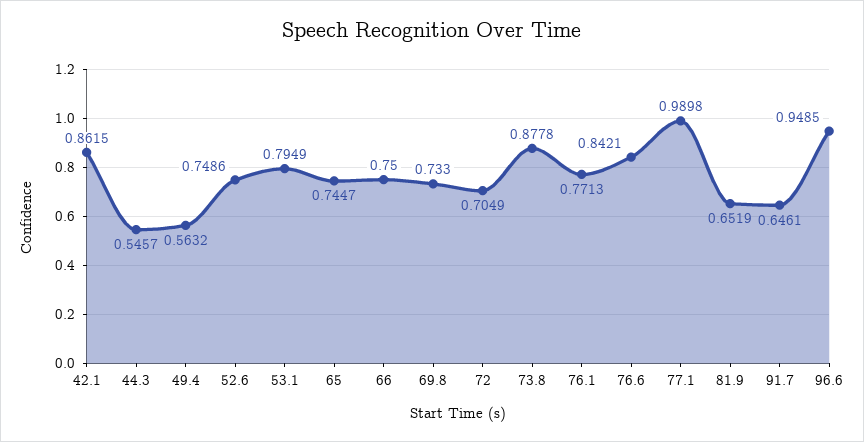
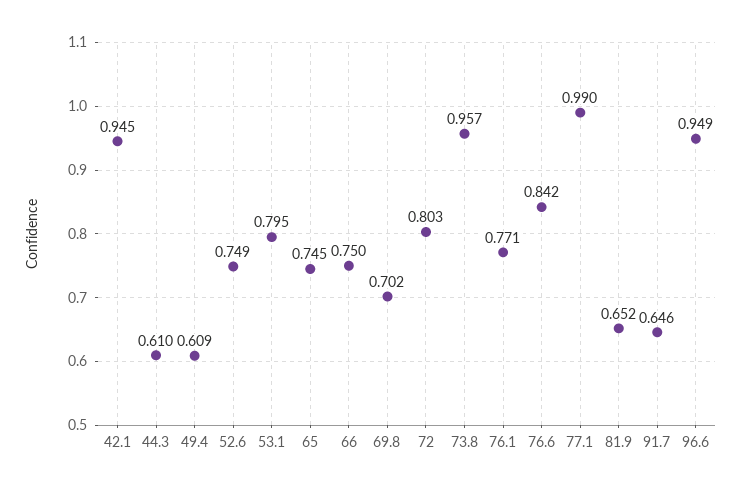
  {
-   "42.1": 0.8615,
+   "42.1": 0.945,
-   "44.3": 0.5457,
+   "44.3": 0.61,
-   "49.4": 0.5632,
+   "49.4": 0.609,
    "52.6": 0.7486,
    "53.1": 0.7949,
    "65": 0.7447,
    "66": 0.75,
-   "69.8": 0.733,
+   "69.8": 0.702,
-   "72": 0.7049,
+   "72": 0.803,
-   "73.8": 0.8778,
+   "73.8": 0.957,
    "76.1": 0.7713,
    "76.6": 0.8421,
    "77.1": 0.9898,
    "81.9": 0.6519,
    "91.7": 0.6461,
    "96.6": 0.9485
  }

